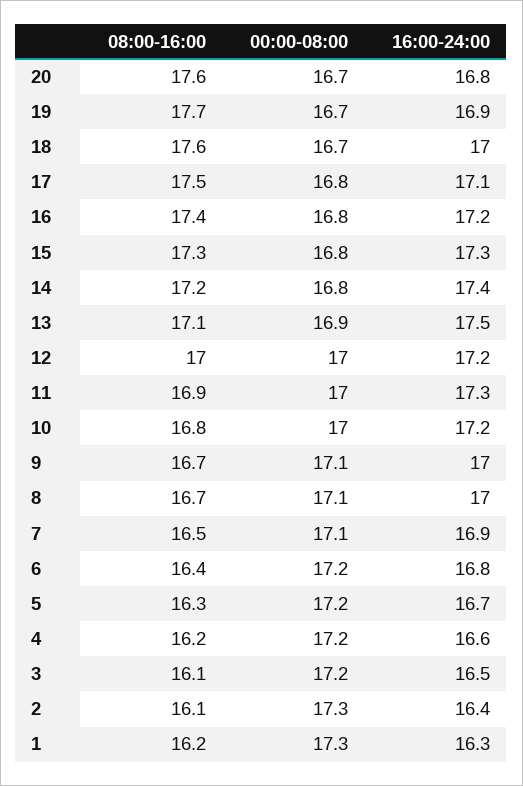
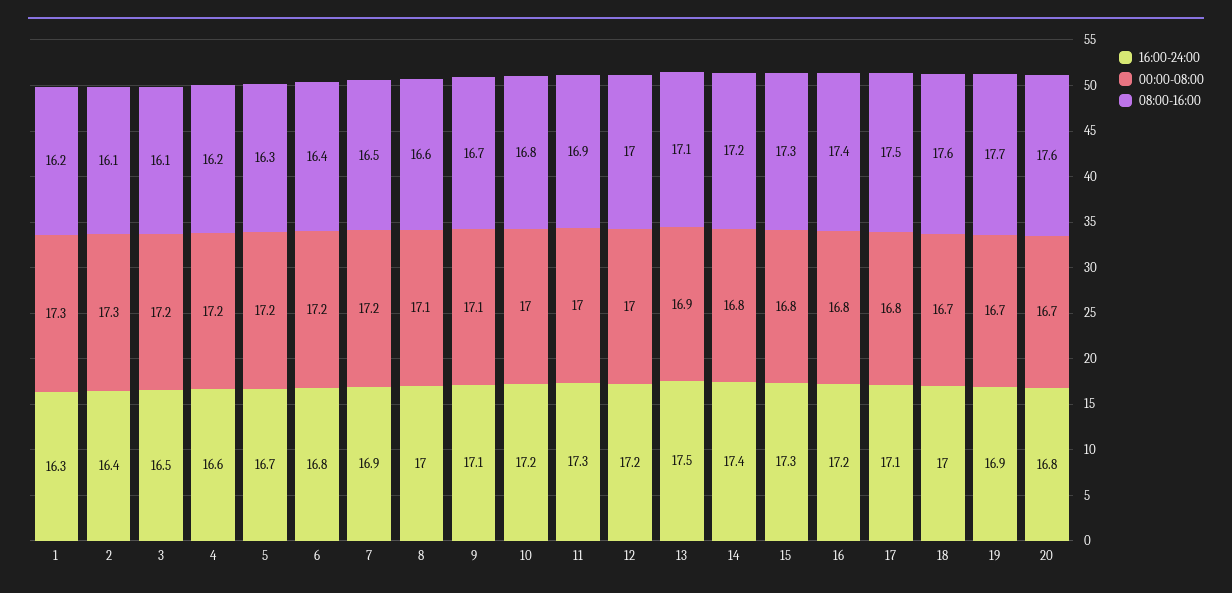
  {
    "08:00-16:00": {
      "20": 17.6,
      "19": 17.7,
      "18": 17.6,
      "17": 17.5,
      "16": 17.4,
      "15": 17.3,
      "14": 17.2,
      "13": 17.1,
      "12": 17,
      "11": 16.9,
      "10": 16.8,
      "9": 16.7,
-     "8": 16.7,
+     "8": 16.6,
      "7": 16.5,
      "6": 16.4,
      "5": 16.3,
      "4": 16.2,
      "3": 16.1,
      "2": 16.1,
      "1": 16.2
    },
    "00:00-08:00": {
      "20": 16.7,
      "19": 16.7,
      "18": 16.7,
      "17": 16.8,
      "16": 16.8,
      "15": 16.8,
      "14": 16.8,
      "13": 16.9,
      "12": 17,
      "11": 17,
      "10": 17,
      "9": 17.1,
      "8": 17.1,
-     "7": 17.1,
+     "7": 17.2,
      "6": 17.2,
      "5": 17.2,
      "4": 17.2,
      "3": 17.2,
      "2": 17.3,
      "1": 17.3
    },
    "16:00-24:00": {
      "20": 16.8,
      "19": 16.9,
      "18": 17,
      "17": 17.1,
      "16": 17.2,
      "15": 17.3,
      "14": 17.4,
      "13": 17.5,
      "12": 17.2,
      "11": 17.3,
      "10": 17.2,
-     "9": 17,
+     "9": 17.1,
      "8": 17,
      "7": 16.9,
      "6": 16.8,
      "5": 16.7,
      "4": 16.6,
      "3": 16.5,
      "2": 16.4,
      "1": 16.3
    }
  }

